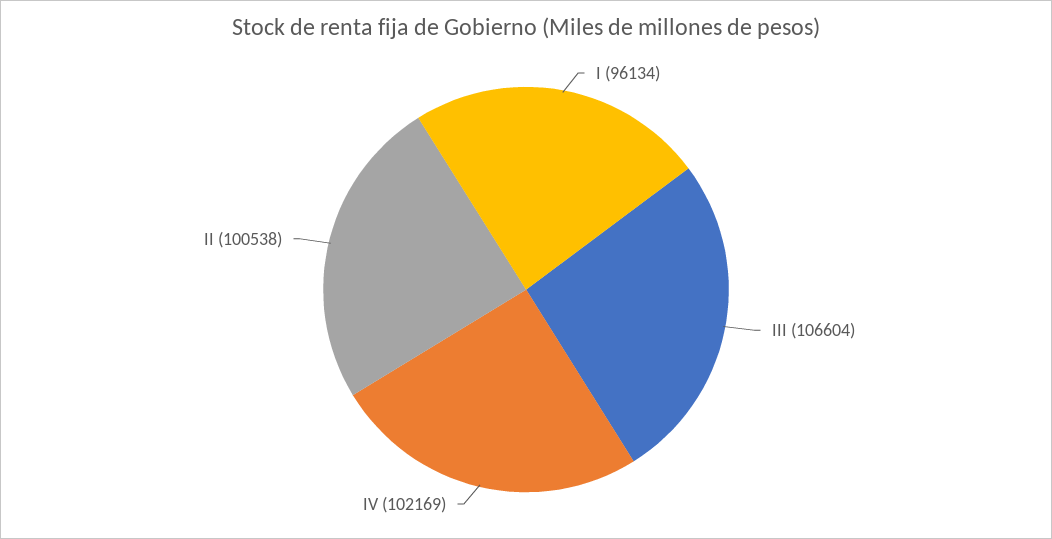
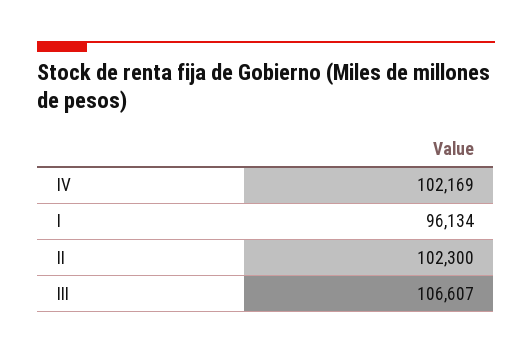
  {
    "I": 96134,
-   "III": 106604,
+   "III": 106607,
    "IV": 102169,
-   "II": 100538
+   "II": 102300
  }

